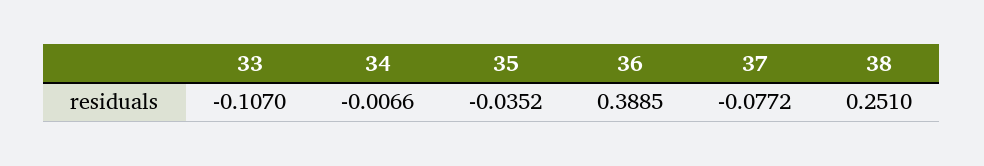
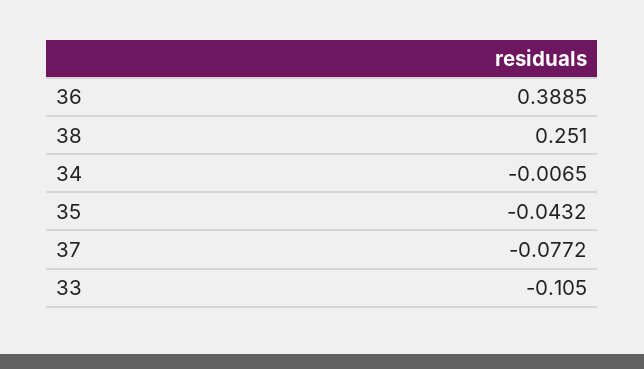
  {
-   "33": -0.107,
+   "33": -0.105,
-   "34": -0.0066,
+   "34": -0.0065,
-   "35": -0.0352,
+   "35": -0.0432,
    "36": 0.3885,
    "37": -0.0772,
    "38": 0.251
  }

